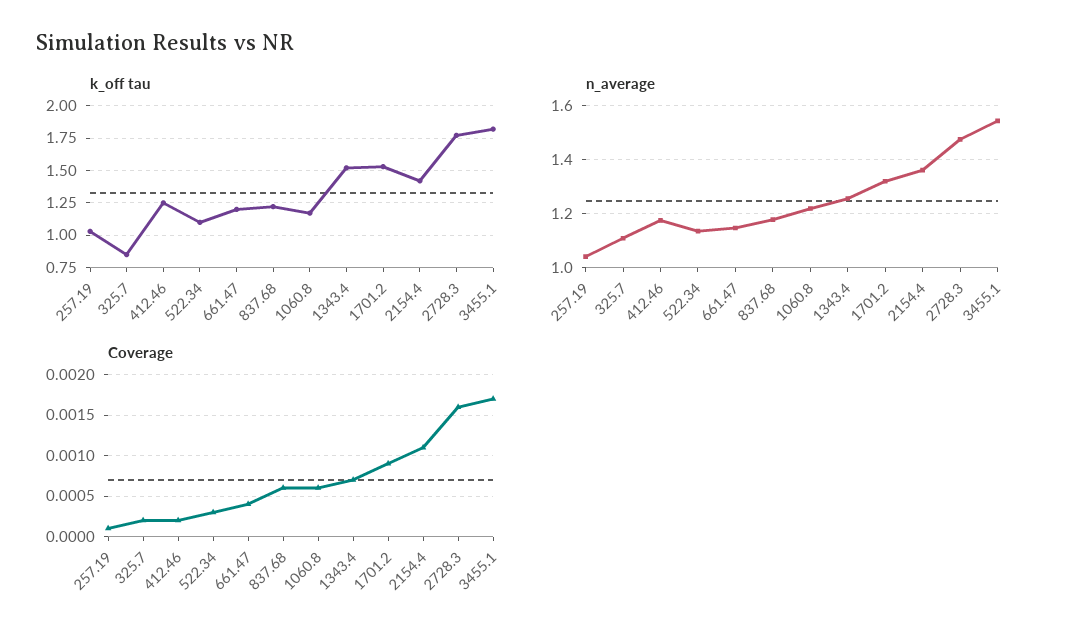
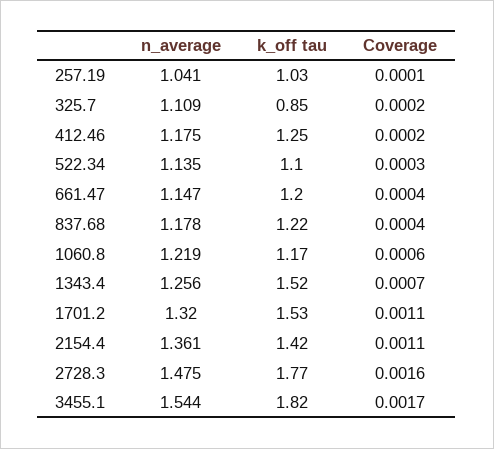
  {
    "k_off tau": {
      "257.19": 1.03,
      "325.7": 0.85,
      "412.46": 1.25,
      "522.34": 1.1,
      "661.47": 1.2,
      "837.68": 1.22,
      "1060.8": 1.17,
      "1343.4": 1.52,
      "1701.2": 1.53,
      "2154.4": 1.42,
      "2728.3": 1.77,
      "3455.1": 1.82
    },
    "n_average": {
      "257.19": 1.041,
      "325.7": 1.109,
      "412.46": 1.175,
      "522.34": 1.135,
      "661.47": 1.147,
      "837.68": 1.178,
      "1060.8": 1.219,
      "1343.4": 1.256,
      "1701.2": 1.32,
      "2154.4": 1.361,
      "2728.3": 1.475,
      "3455.1": 1.544
    },
    "Coverage": {
      "257.19": 0.0001,
      "325.7": 0.0002,
      "412.46": 0.0002,
      "522.34": 0.0003,
      "661.47": 0.0004,
-     "837.68": 0.0006,
+     "837.68": 0.0004,
      "1060.8": 0.0006,
      "1343.4": 0.0007,
-     "1701.2": 0.0009,
+     "1701.2": 0.0011,
      "2154.4": 0.0011,
      "2728.3": 0.0016,
      "3455.1": 0.0017
    }
  }

